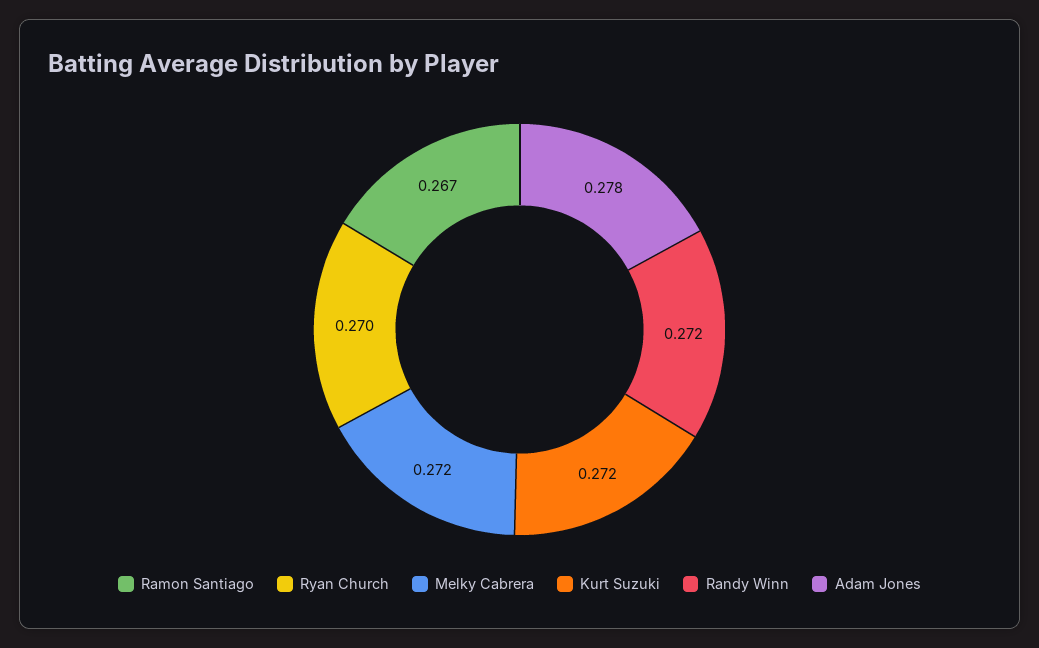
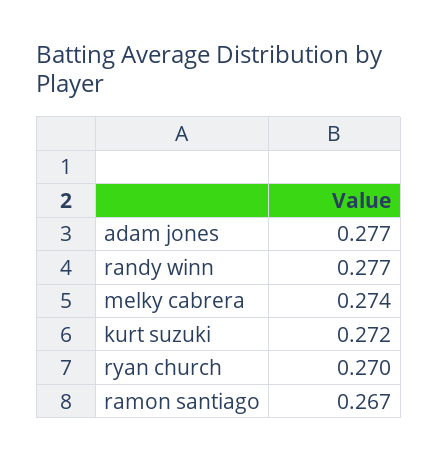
  {
    "Ramon Santiago": 0.267,
    "Ryan Church": 0.27,
-   "Melky Cabrera": 0.272,
+   "Melky Cabrera": 0.274,
    "Kurt Suzuki": 0.272,
-   "Randy Winn": 0.272,
+   "Randy Winn": 0.277,
-   "Adam Jones": 0.278
+   "Adam Jones": 0.277
  }

